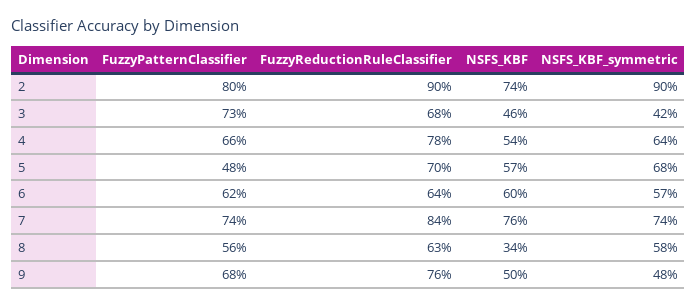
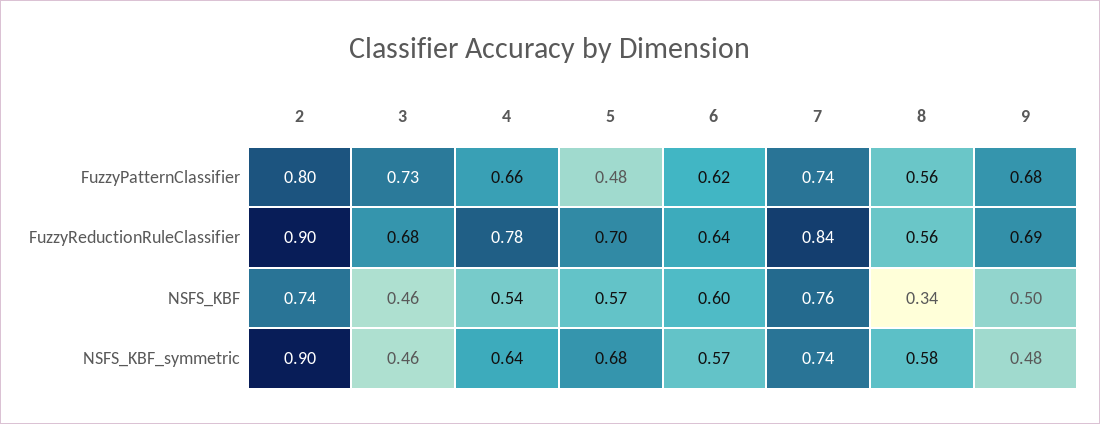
  {
    "FuzzyPatternClassifier": {
      "2": 0.8,
      "3": 0.73,
      "4": 0.66,
      "5": 0.48,
      "6": 0.62,
      "7": 0.74,
      "8": 0.56,
      "9": 0.68
    },
    "FuzzyReductionRuleClassifier": {
      "2": 0.9,
      "3": 0.68,
      "4": 0.78,
      "5": 0.7,
      "6": 0.64,
      "7": 0.84,
-     "8": 0.63,
+     "8": 0.56,
-     "9": 0.76
+     "9": 0.69
    },
    "NSFS_KBF": {
      "2": 0.74,
      "3": 0.46,
      "4": 0.54,
      "5": 0.57,
      "6": 0.6,
      "7": 0.76,
      "8": 0.34,
      "9": 0.5
    },
    "NSFS_KBF_symmetric": {
      "2": 0.9,
-     "3": 0.42,
+     "3": 0.46,
      "4": 0.64,
      "5": 0.68,
      "6": 0.57,
      "7": 0.74,
      "8": 0.58,
      "9": 0.48
    }
  }

